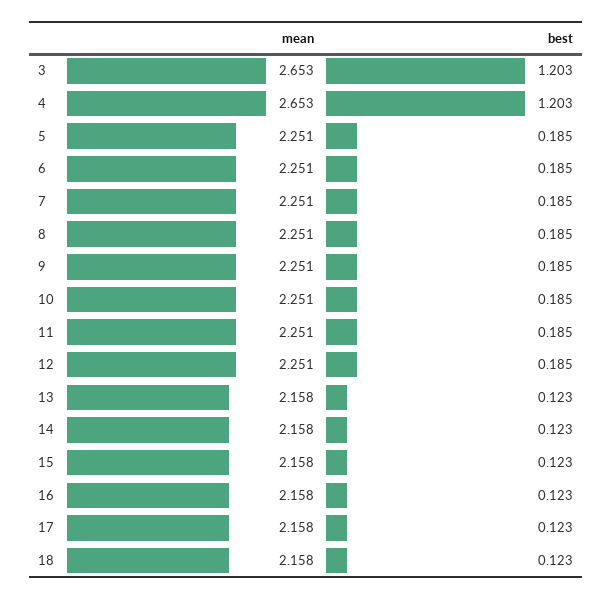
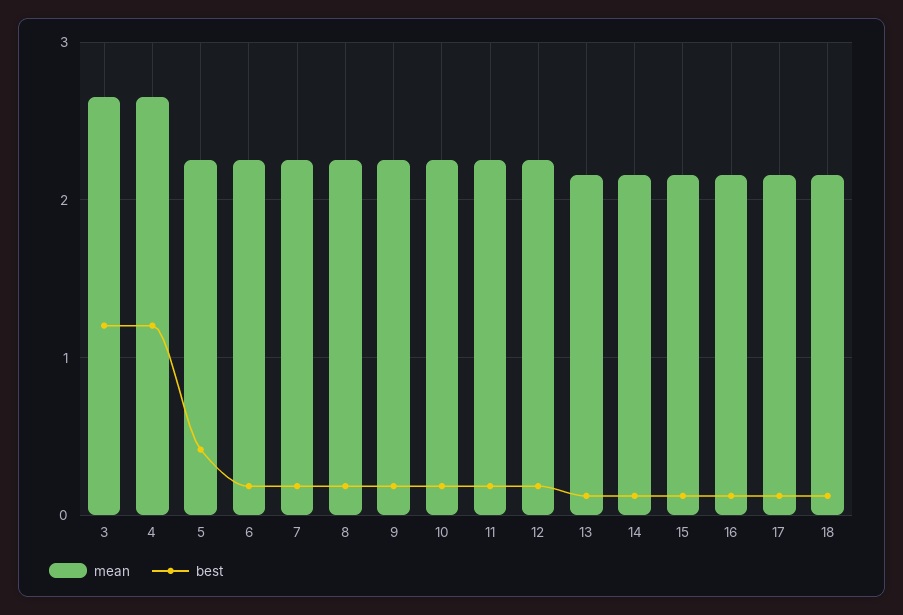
  {
    "mean": {
      "3": 2.653,
      "4": 2.653,
      "5": 2.251,
      "6": 2.251,
      "7": 2.251,
      "8": 2.251,
      "9": 2.251,
      "10": 2.251,
      "11": 2.251,
      "12": 2.251,
      "13": 2.158,
      "14": 2.158,
      "15": 2.158,
      "16": 2.158,
      "17": 2.158,
      "18": 2.158
    },
    "best": {
      "3": 1.203,
      "4": 1.203,
-     "5": 0.185,
+     "5": 0.4,
      "6": 0.185,
      "7": 0.185,
      "8": 0.185,
      "9": 0.185,
      "10": 0.185,
      "11": 0.185,
      "12": 0.185,
      "13": 0.123,
      "14": 0.123,
      "15": 0.123,
      "16": 0.123,
      "17": 0.123,
      "18": 0.123
    }
  }

